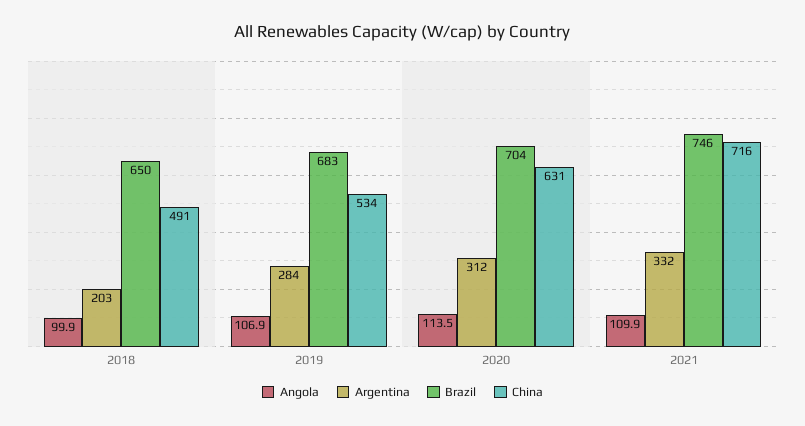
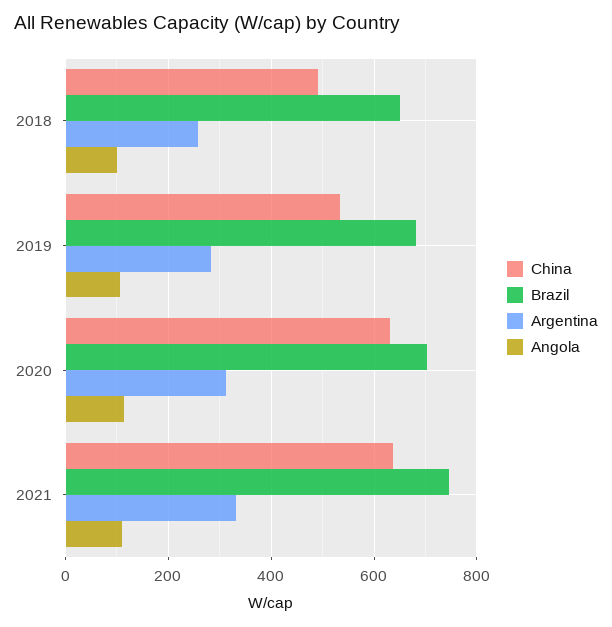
  {
    "Angola": {
      "2018": 99.9,
      "2019": 106.9,
      "2020": 113.5,
      "2021": 109.9
    },
    "Argentina": {
-     "2018": 203,
+     "2018": 260,
      "2019": 284,
      "2020": 312,
      "2021": 332
    },
    "Brazil": {
      "2018": 650,
      "2019": 683,
      "2020": 704,
      "2021": 746
    },
    "China": {
      "2018": 491,
      "2019": 534,
      "2020": 631,
-     "2021": 716
+     "2021": 640
    }
  }

